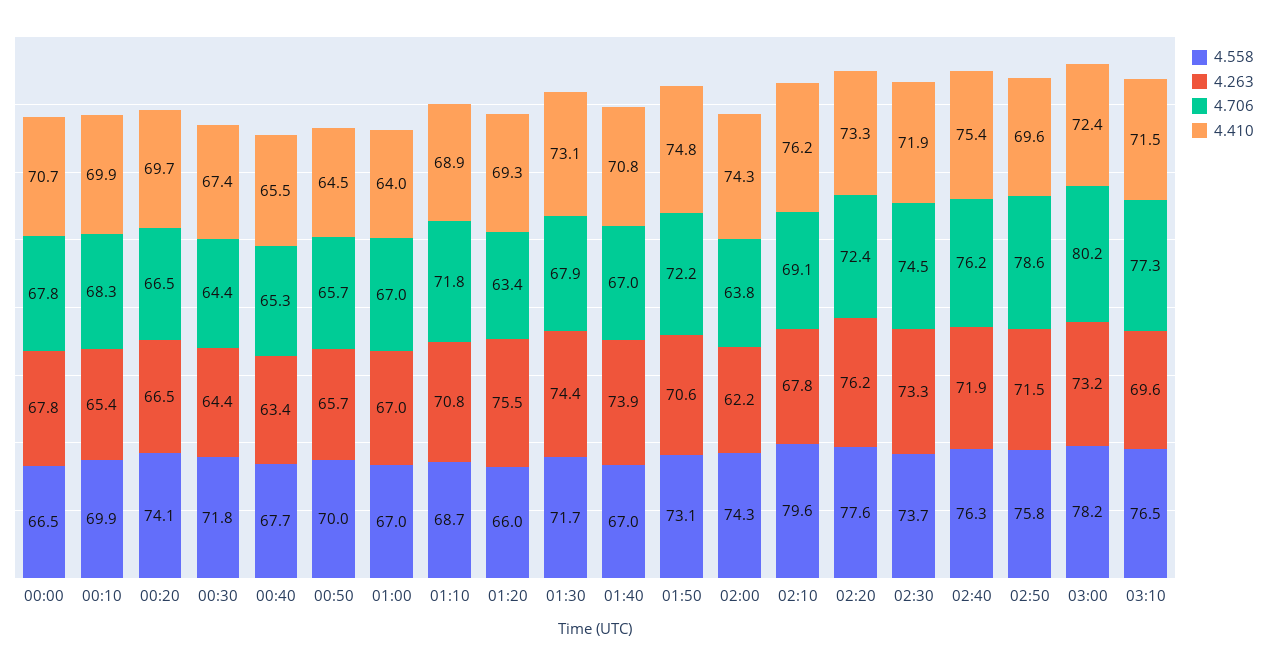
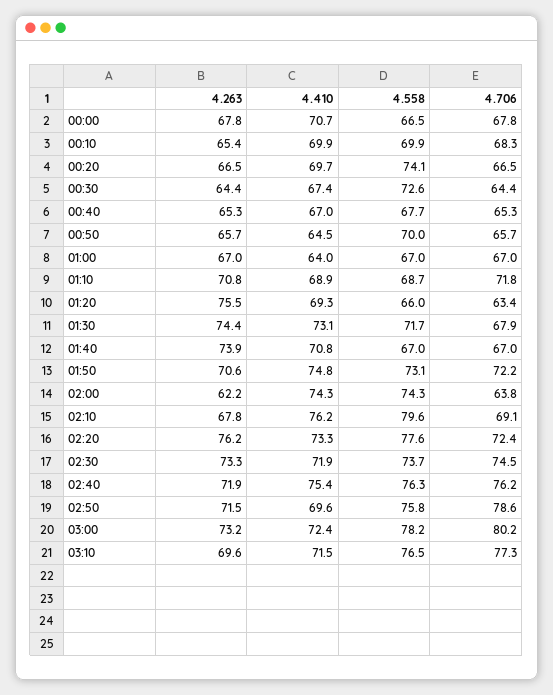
  {
    "4.558": {
      "00:00": 66.5,
      "00:10": 69.9,
      "00:20": 74.1,
-     "00:30": 71.8,
+     "00:30": 72.6,
      "00:40": 67.7,
      "00:50": 70,
      "01:00": 67,
      "01:10": 68.7,
      "01:20": 66,
      "01:30": 71.7,
      "01:40": 67,
      "01:50": 73.1,
      "02:00": 74.3,
      "02:10": 79.6,
      "02:20": 77.6,
      "02:30": 73.7,
      "02:40": 76.3,
      "02:50": 75.8,
      "03:00": 78.2,
      "03:10": 76.5
    },
    "4.263": {
      "00:00": 67.8,
      "00:10": 65.4,
      "00:20": 66.5,
      "00:30": 64.4,
-     "00:40": 63.4,
+     "00:40": 65.3,
      "00:50": 65.7,
      "01:00": 67,
      "01:10": 70.8,
      "01:20": 75.5,
      "01:30": 74.4,
      "01:40": 73.9,
      "01:50": 70.6,
      "02:00": 62.2,
      "02:10": 67.8,
      "02:20": 76.2,
      "02:30": 73.3,
      "02:40": 71.9,
      "02:50": 71.5,
      "03:00": 73.2,
      "03:10": 69.6
    },
    "4.706": {
      "00:00": 67.8,
      "00:10": 68.3,
      "00:20": 66.5,
      "00:30": 64.4,
      "00:40": 65.3,
      "00:50": 65.7,
      "01:00": 67,
      "01:10": 71.8,
      "01:20": 63.4,
      "01:30": 67.9,
      "01:40": 67,
      "01:50": 72.2,
      "02:00": 63.8,
      "02:10": 69.1,
      "02:20": 72.4,
      "02:30": 74.5,
      "02:40": 76.2,
      "02:50": 78.6,
      "03:00": 80.2,
      "03:10": 77.3
    },
    "4.410": {
      "00:00": 70.7,
      "00:10": 69.9,
      "00:20": 69.7,
      "00:30": 67.4,
-     "00:40": 65.5,
+     "00:40": 67,
      "00:50": 64.5,
      "01:00": 64,
      "01:10": 68.9,
      "01:20": 69.3,
      "01:30": 73.1,
      "01:40": 70.8,
      "01:50": 74.8,
      "02:00": 74.3,
      "02:10": 76.2,
      "02:20": 73.3,
      "02:30": 71.9,
      "02:40": 75.4,
      "02:50": 69.6,
      "03:00": 72.4,
      "03:10": 71.5
    }
  }

